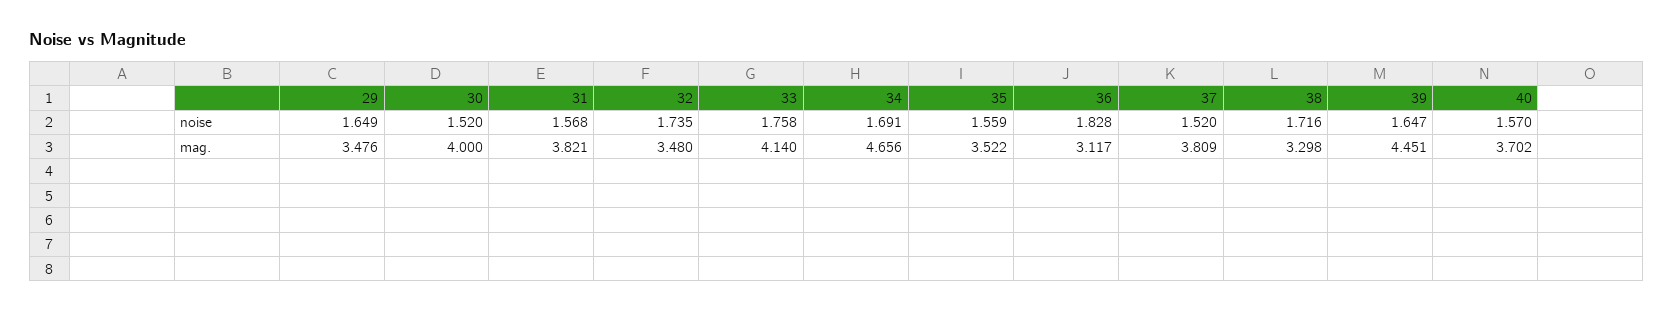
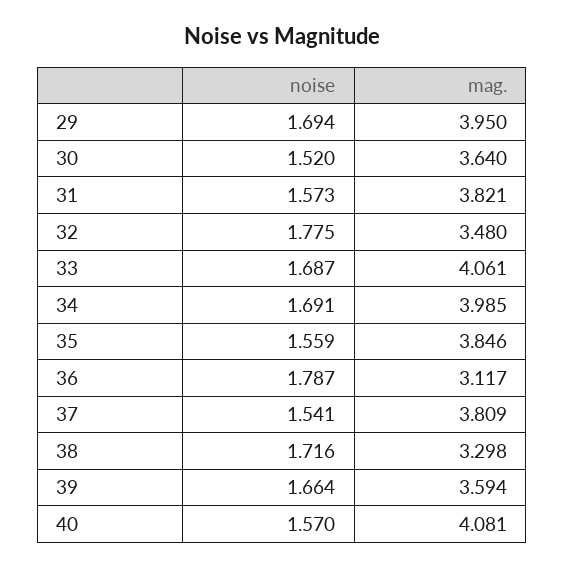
  {
    "29": {
-     "noise": 1.649,
+     "noise": 1.694,
-     "mag.": 3.476
+     "mag.": 3.95
    },
    "30": {
      "noise": 1.52,
-     "mag.": 4
+     "mag.": 3.64
    },
    "31": {
-     "noise": 1.568,
+     "noise": 1.573,
      "mag.": 3.821
    },
    "32": {
-     "noise": 1.735,
+     "noise": 1.775,
      "mag.": 3.48
    },
    "33": {
-     "noise": 1.758,
+     "noise": 1.687,
-     "mag.": 4.14
+     "mag.": 4.061
    },
    "34": {
      "noise": 1.691,
-     "mag.": 4.656
+     "mag.": 3.985
    },
    "35": {
      "noise": 1.559,
-     "mag.": 3.522
+     "mag.": 3.846
    },
    "36": {
-     "noise": 1.828,
+     "noise": 1.787,
      "mag.": 3.117
    },
    "37": {
-     "noise": 1.52,
+     "noise": 1.541,
      "mag.": 3.809
    },
    "38": {
      "noise": 1.716,
      "mag.": 3.298
    },
    "39": {
-     "noise": 1.647,
+     "noise": 1.664,
-     "mag.": 4.451
+     "mag.": 3.594
    },
    "40": {
      "noise": 1.57,
-     "mag.": 3.702
+     "mag.": 4.081
    }
  }

